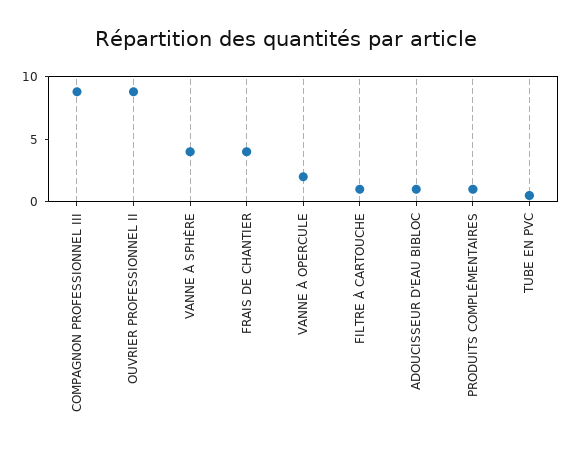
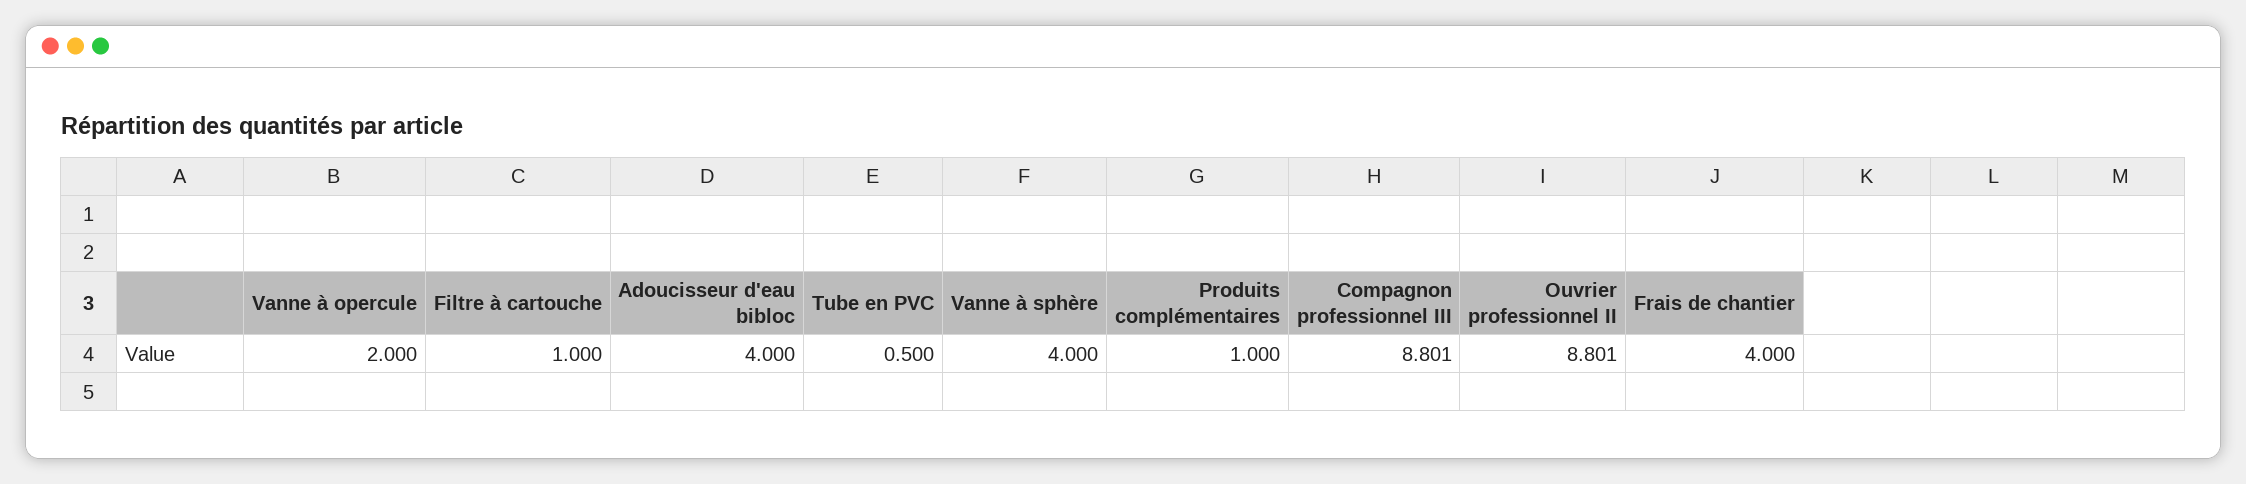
  {
    "COMPAGNON PROFESSIONNEL III": 8.801,
    "OUVRIER PROFESSIONNEL II": 8.801,
    "VANNE À SPHÈRE": 4,
    "FRAIS DE CHANTIER": 4,
    "VANNE À OPERCULE": 2,
    "FILTRE À CARTOUCHE": 1,
-   "ADOUCISSEUR D'EAU BIBLOC": 1,
+   "ADOUCISSEUR D'EAU BIBLOC": 4,
    "PRODUITS COMPLÉMENTAIRES": 1,
    "TUBE EN PVC": 0.5
  }

